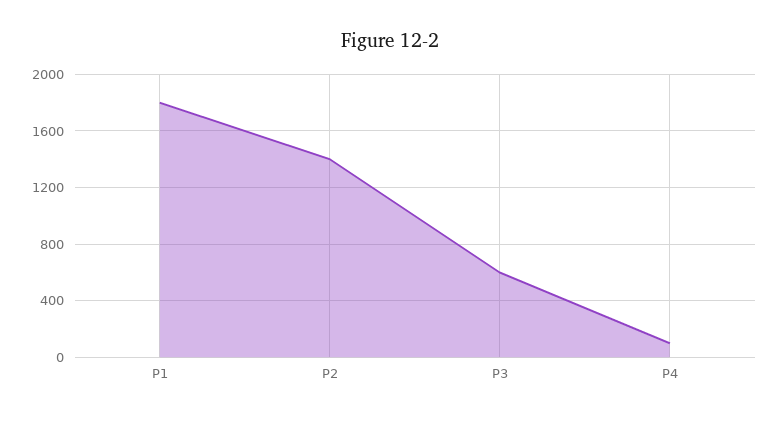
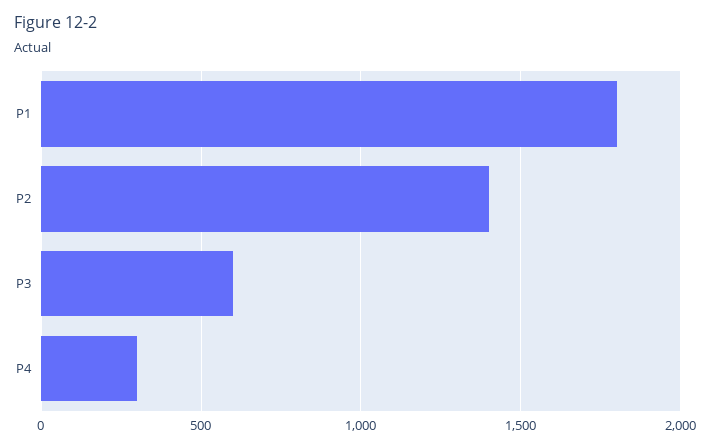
  {
    "P1": 1800,
    "P2": 1400,
    "P3": 600,
-   "P4": 100
+   "P4": 300
  }

